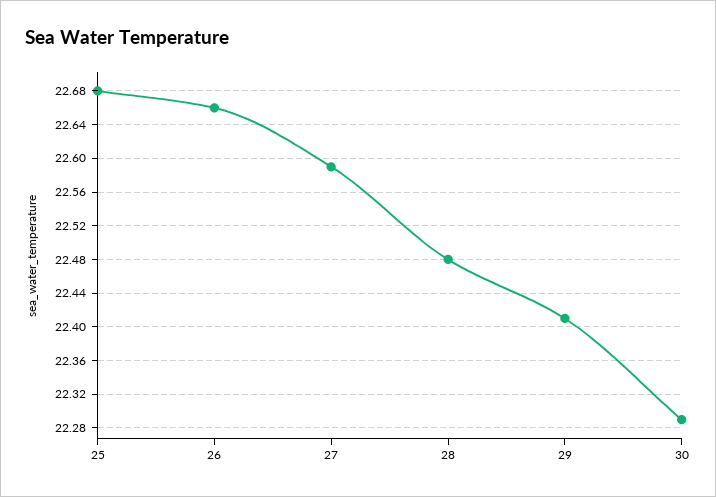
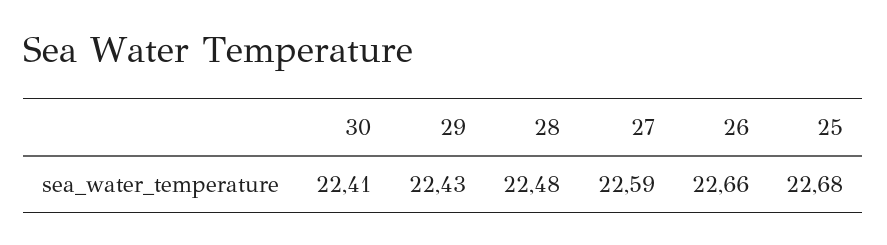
  {
    "25": 22.68,
    "26": 22.66,
    "27": 22.59,
    "28": 22.48,
-   "29": 22.41,
+   "29": 22.43,
-   "30": 22.29
+   "30": 22.41
  }

